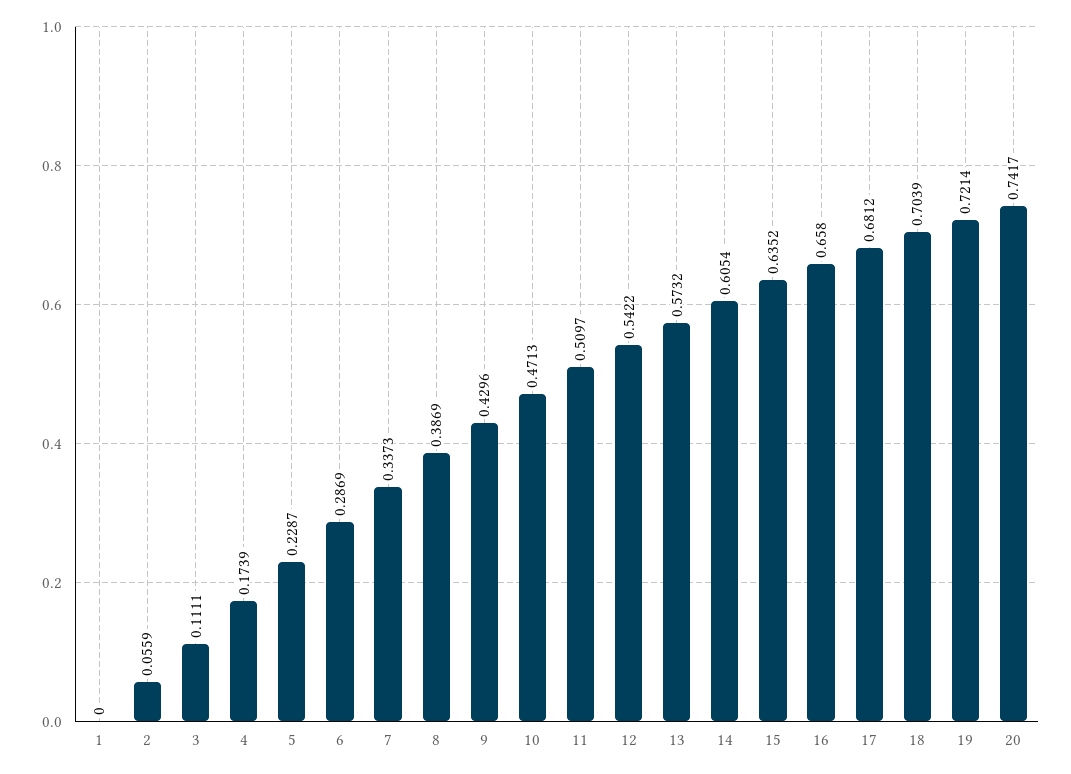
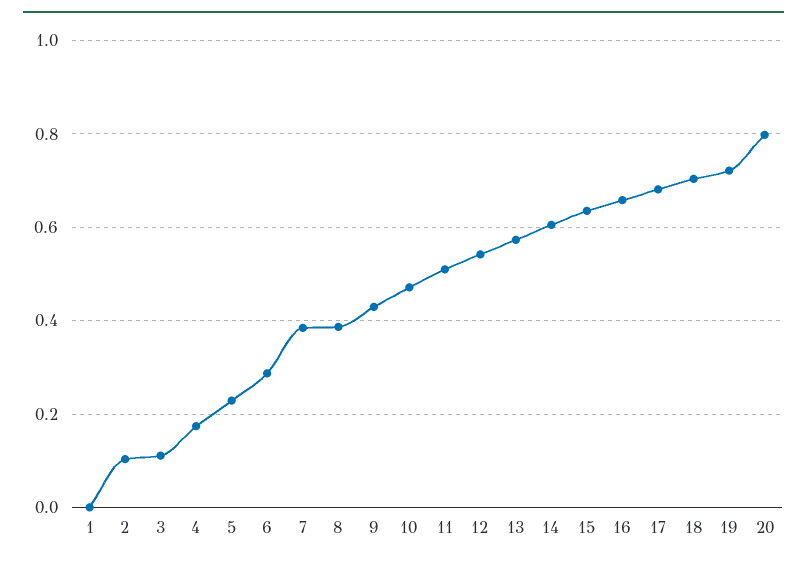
  {
    "1": 0,
-   "2": 0.0559,
+   "2": 0.1,
    "3": 0.1111,
    "4": 0.1739,
    "5": 0.2287,
    "6": 0.2869,
-   "7": 0.3373,
+   "7": 0.38,
    "8": 0.3869,
    "9": 0.4296,
    "10": 0.4713,
    "11": 0.5097,
    "12": 0.5422,
    "13": 0.5732,
    "14": 0.6054,
    "15": 0.6352,
    "16": 0.658,
    "17": 0.6812,
    "18": 0.7039,
    "19": 0.7214,
-   "20": 0.7417
+   "20": 0.8
  }

